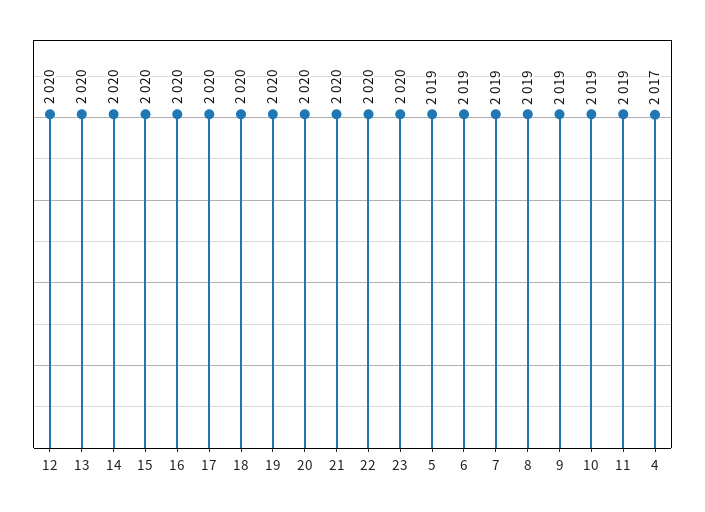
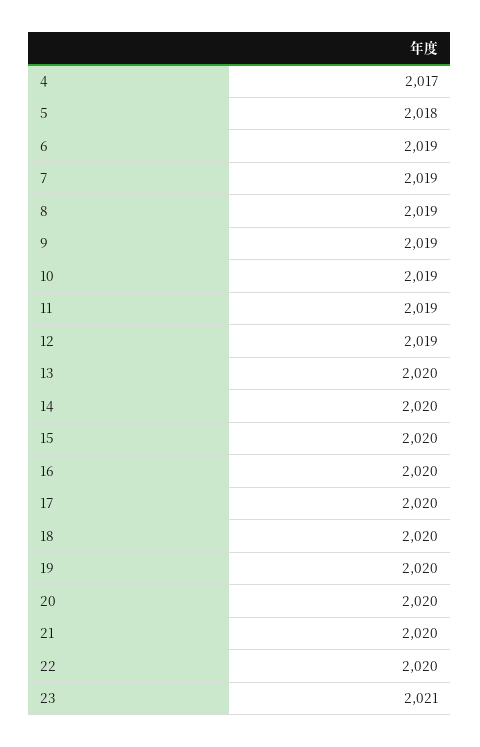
  {
-   "12": 2020,
+   "12": 2019,
    "13": 2020,
    "14": 2020,
    "15": 2020,
    "16": 2020,
    "17": 2020,
    "18": 2020,
    "19": 2020,
    "20": 2020,
    "21": 2020,
    "22": 2020,
-   "23": 2020,
+   "23": 2021,
-   "5": 2019,
+   "5": 2018,
    "6": 2019,
    "7": 2019,
    "8": 2019,
    "9": 2019,
    "10": 2019,
    "11": 2019,
    "4": 2017
  }

